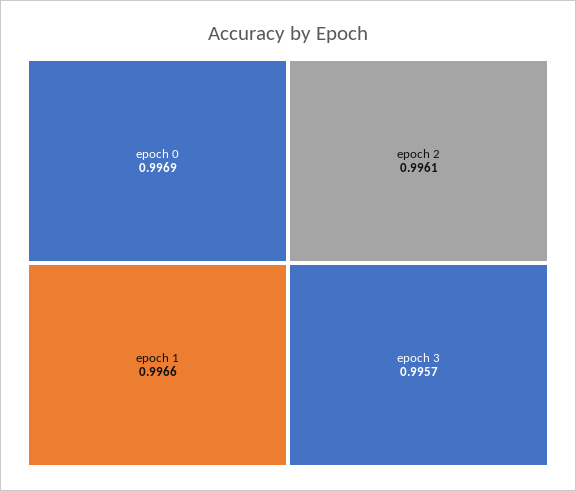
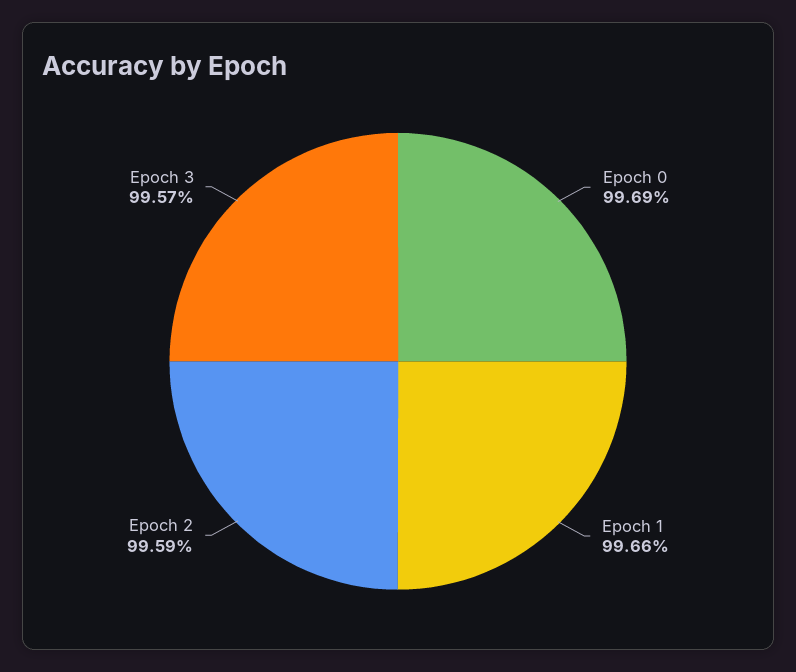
  {
    "epoch 0": 0.9969,
    "epoch 1": 0.9966,
-   "epoch 2": 0.9961,
+   "epoch 2": 0.9959,
    "epoch 3": 0.9957
  }

